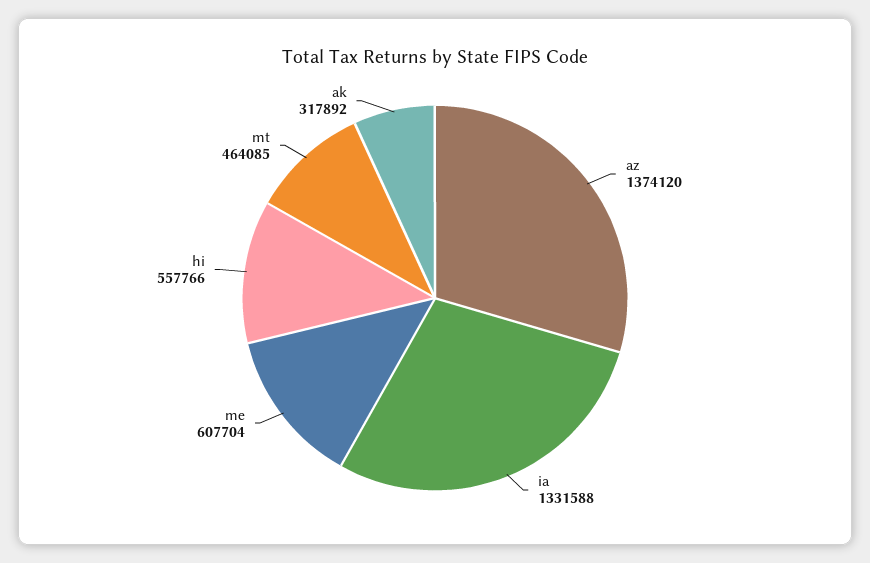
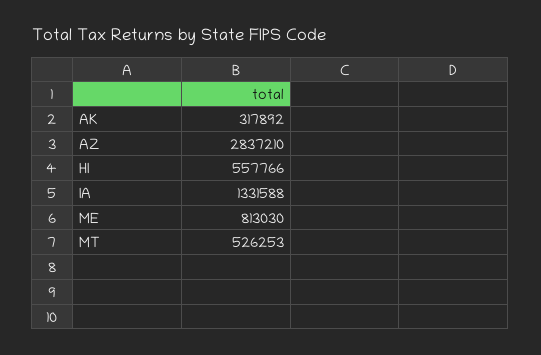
  {
-   "az": 1374120,
+   "az": 2837210,
    "ia": 1331588,
-   "me": 607704,
+   "me": 813030,
    "hi": 557766,
-   "mt": 464085,
+   "mt": 526253,
    "ak": 317892
  }

